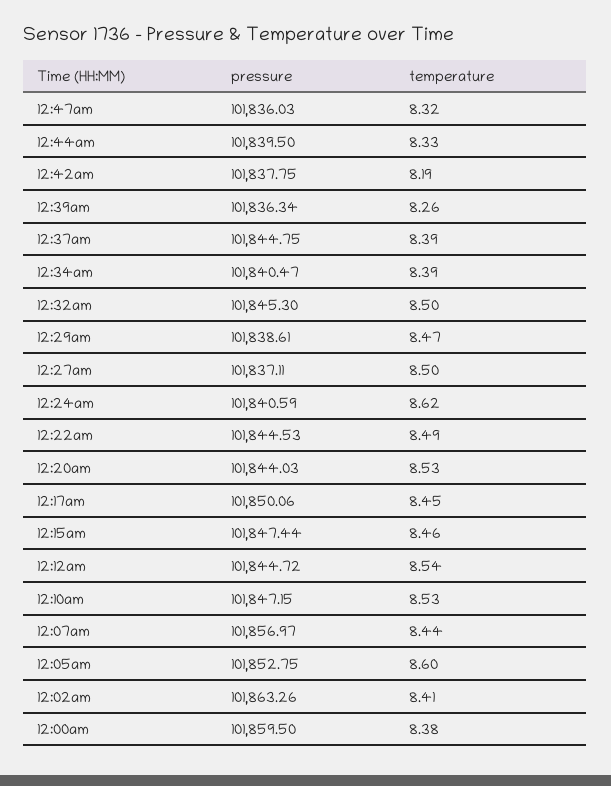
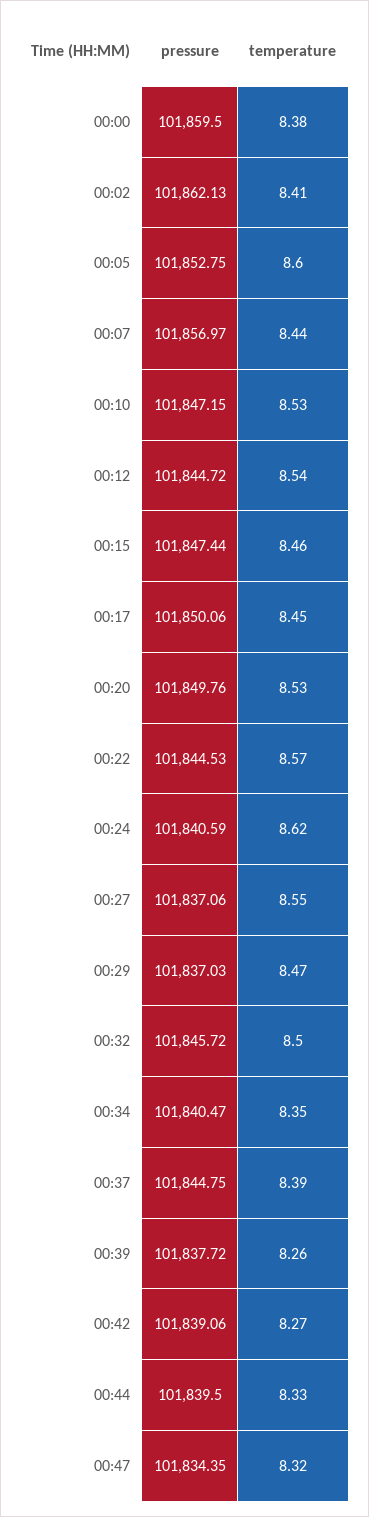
  {
    "pressure": {
-     "12:47am": 101836.03,
+     "12:47am": 101834.35,
      "12:44am": 101839.5,
-     "12:42am": 101837.75,
+     "12:42am": 101839.06,
-     "12:39am": 101836.34,
+     "12:39am": 101837.72,
      "12:37am": 101844.75,
      "12:34am": 101840.47,
-     "12:32am": 101845.3,
+     "12:32am": 101845.72,
-     "12:29am": 101838.61,
+     "12:29am": 101837.03,
-     "12:27am": 101837.11,
+     "12:27am": 101837.06,
      "12:24am": 101840.59,
      "12:22am": 101844.53,
-     "12:20am": 101844.03,
+     "12:20am": 101849.76,
      "12:17am": 101850.06,
      "12:15am": 101847.44,
      "12:12am": 101844.72,
      "12:10am": 101847.15,
      "12:07am": 101856.97,
      "12:05am": 101852.75,
-     "12:02am": 101863.26,
+     "12:02am": 101862.13,
      "12:00am": 101859.5
    },
    "temperature": {
      "12:47am": 8.32,
      "12:44am": 8.33,
-     "12:42am": 8.19,
+     "12:42am": 8.27,
      "12:39am": 8.26,
      "12:37am": 8.39,
-     "12:34am": 8.39,
+     "12:34am": 8.35,
      "12:32am": 8.5,
      "12:29am": 8.47,
-     "12:27am": 8.5,
+     "12:27am": 8.55,
      "12:24am": 8.62,
-     "12:22am": 8.49,
+     "12:22am": 8.57,
      "12:20am": 8.53,
      "12:17am": 8.45,
      "12:15am": 8.46,
      "12:12am": 8.54,
      "12:10am": 8.53,
      "12:07am": 8.44,
      "12:05am": 8.6,
      "12:02am": 8.41,
      "12:00am": 8.38
    }
  }

